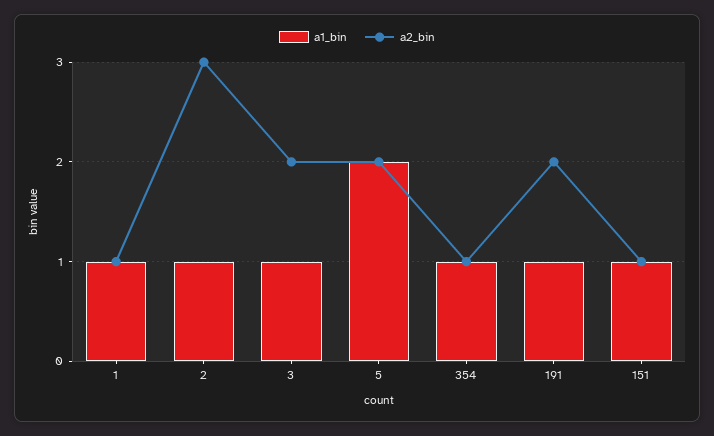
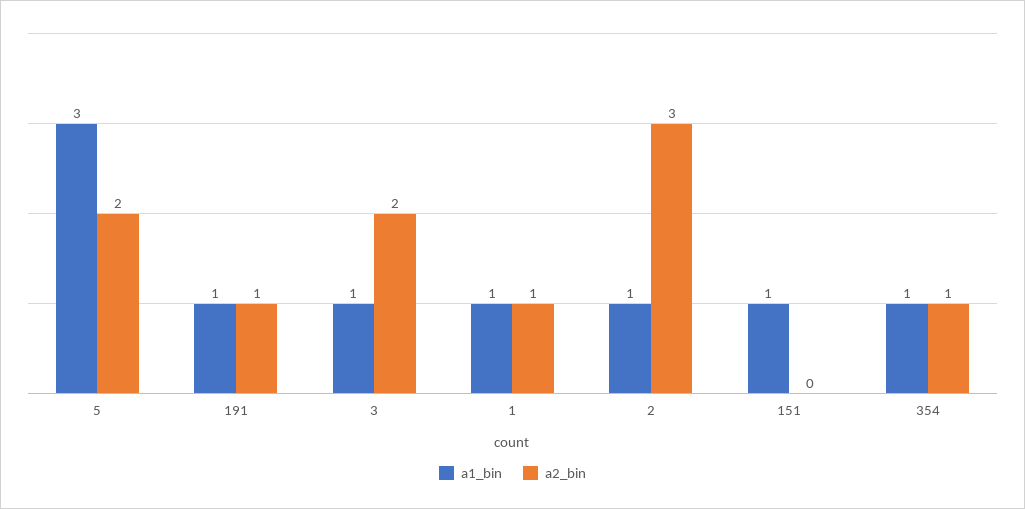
  {
    "a1_bin": {
      "1": 1,
      "2": 1,
      "3": 1,
-     "5": 2,
+     "5": 3,
      "354": 1,
      "191": 1,
      "151": 1
    },
    "a2_bin": {
      "1": 1,
      "2": 3,
      "3": 2,
      "5": 2,
      "354": 1,
-     "191": 2,
+     "191": 1,
-     "151": 1
+     "151": 0
    }
  }

